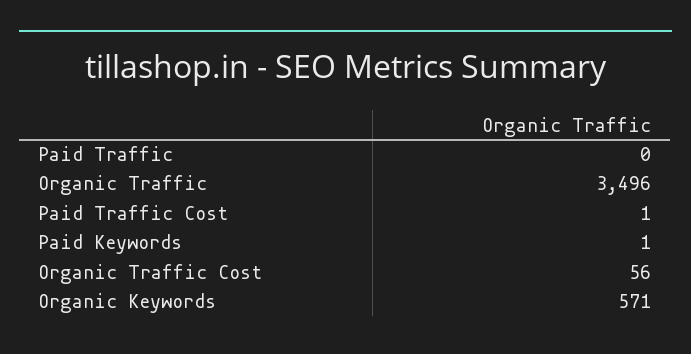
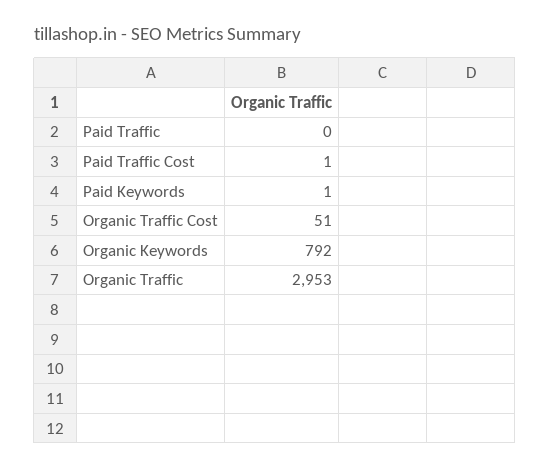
  {
    "Paid Traffic": 0,
-   "Organic Traffic": 3496,
+   "Organic Traffic": 2953,
    "Paid Traffic Cost": 1,
    "Paid Keywords": 1,
-   "Organic Traffic Cost": 56,
+   "Organic Traffic Cost": 51,
-   "Organic Keywords": 571
+   "Organic Keywords": 792
  }

